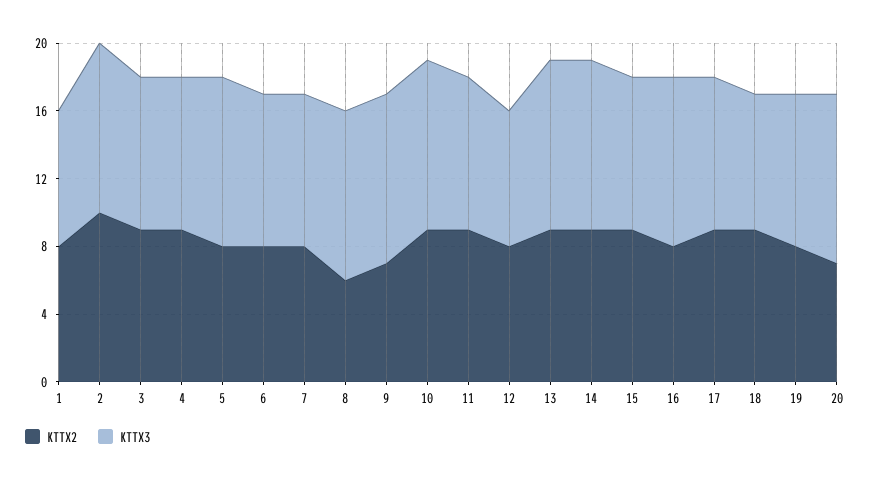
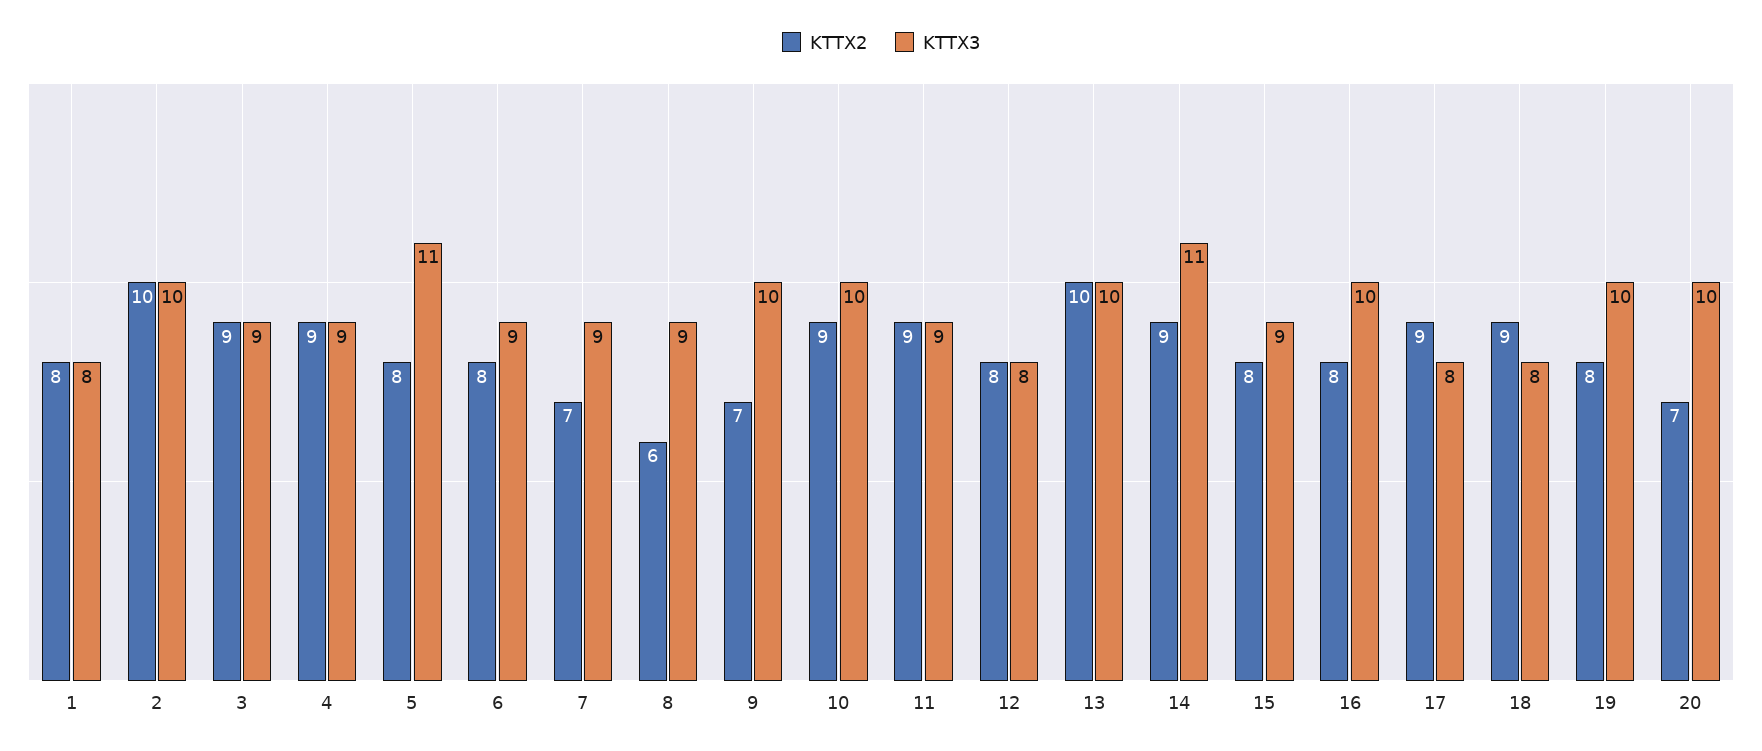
  {
    "KTTX2": {
      "1": 8,
      "2": 10,
      "3": 9,
      "4": 9,
      "5": 8,
      "6": 8,
-     "7": 8,
+     "7": 7,
      "8": 6,
      "9": 7,
      "10": 9,
      "11": 9,
      "12": 8,
-     "13": 9,
+     "13": 10,
      "14": 9,
-     "15": 9,
+     "15": 8,
      "16": 8,
      "17": 9,
      "18": 9,
      "19": 8,
      "20": 7
    },
    "KTTX3": {
      "1": 8,
      "2": 10,
      "3": 9,
      "4": 9,
-     "5": 10,
+     "5": 11,
      "6": 9,
      "7": 9,
-     "8": 10,
+     "8": 9,
      "9": 10,
      "10": 10,
      "11": 9,
      "12": 8,
      "13": 10,
-     "14": 10,
+     "14": 11,
      "15": 9,
      "16": 10,
-     "17": 9,
+     "17": 8,
      "18": 8,
-     "19": 9,
+     "19": 10,
      "20": 10
    }
  }

